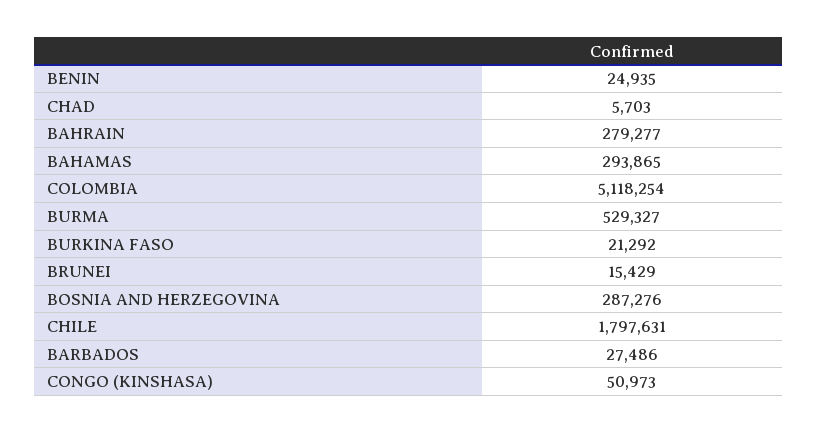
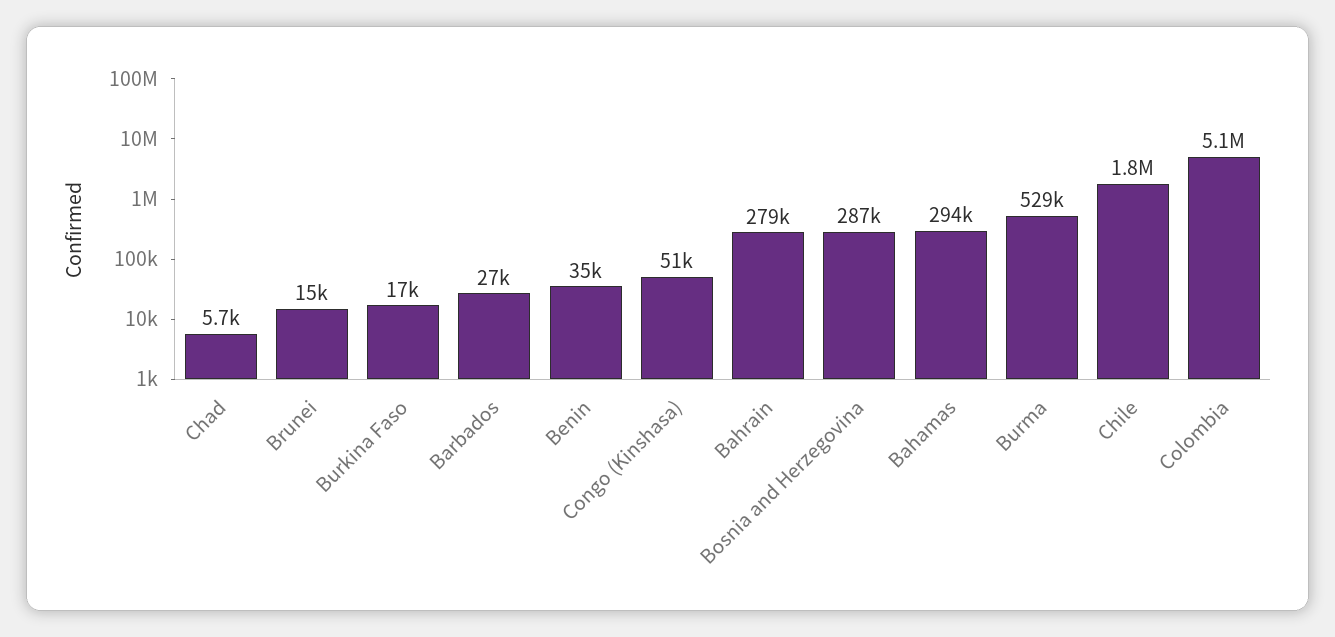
  {
-   "BENIN": 24935,
+   "BENIN": 35000,
    "CHAD": 5703,
    "BAHRAIN": 279277,
    "BAHAMAS": 293865,
    "COLOMBIA": 5118254,
    "BURMA": 529327,
-   "BURKINA FASO": 21292,
+   "BURKINA FASO": 17000,
    "BRUNEI": 15429,
    "BOSNIA AND HERZEGOVINA": 287276,
    "CHILE": 1797631,
    "BARBADOS": 27486,
    "CONGO (KINSHASA)": 50973
  }

